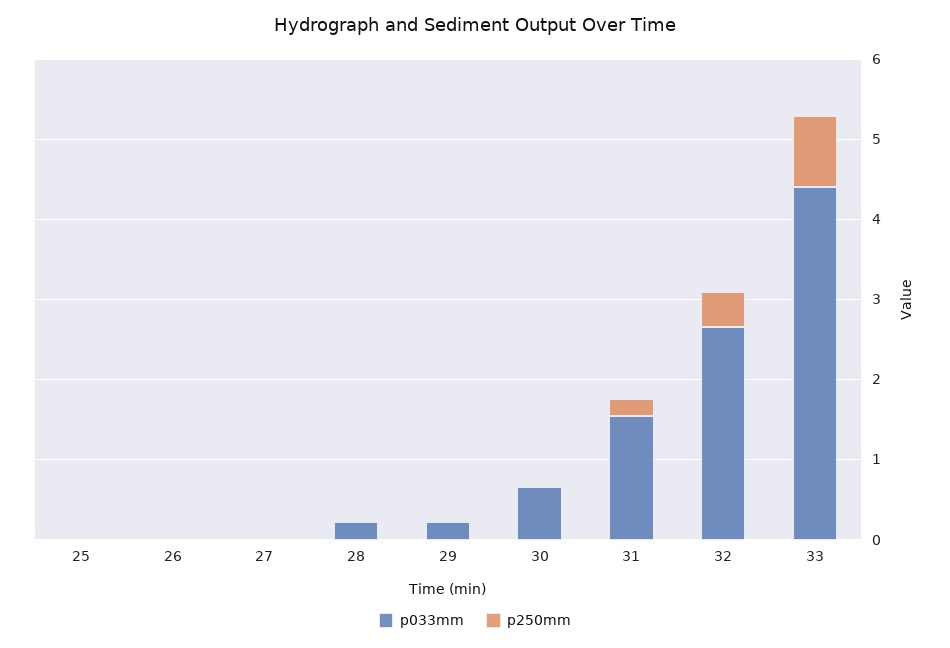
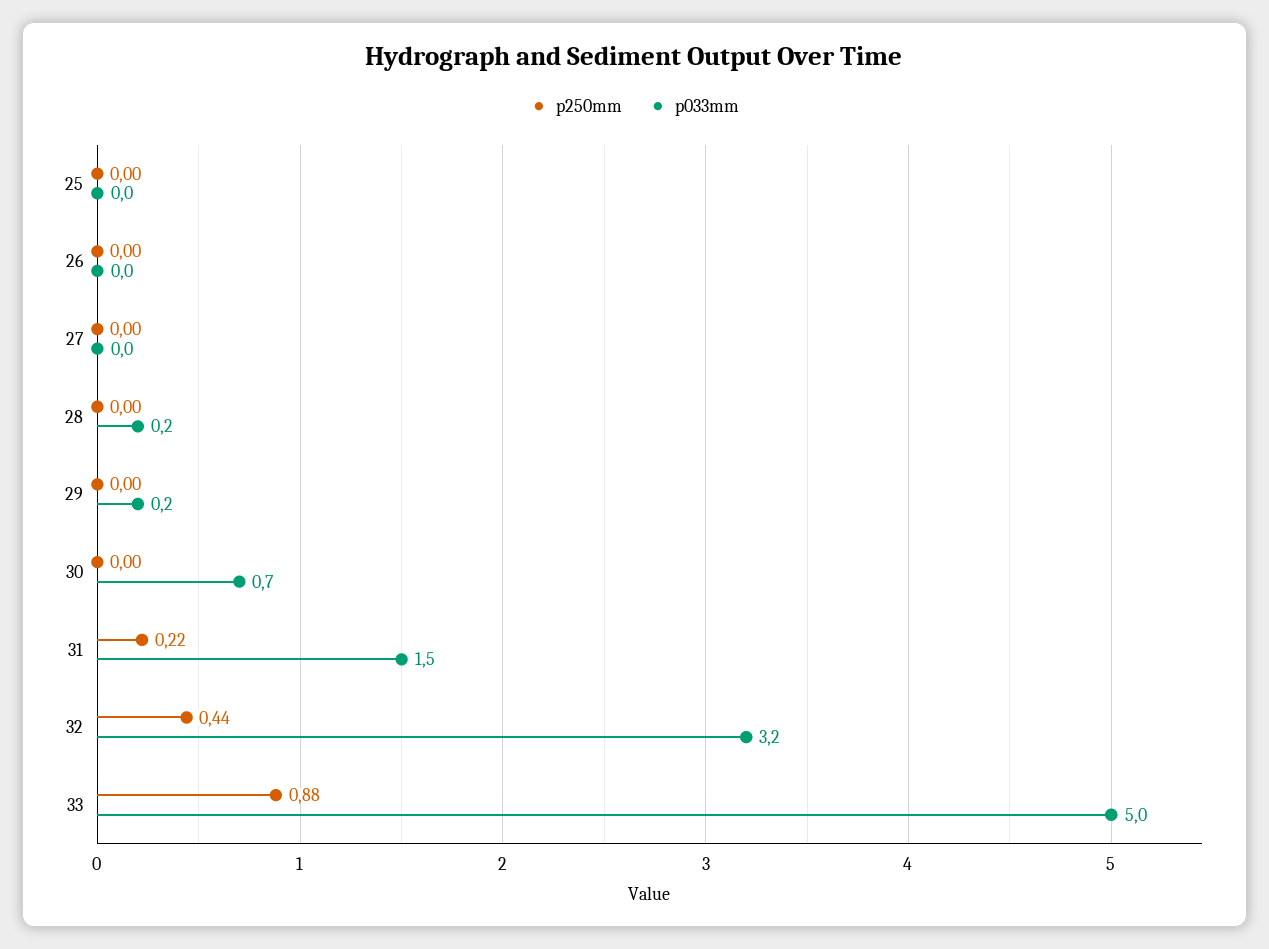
  {
    "p033mm": {
      "25": 0,
      "26": 0,
      "27": 0,
      "28": 0.2,
      "29": 0.2,
      "30": 0.7,
      "31": 1.5,
-     "32": 2.6,
+     "32": 3.2,
-     "33": 4.4
+     "33": 5
    },
    "p250mm": {
      "25": 0,
      "26": 0,
      "27": 0,
      "28": 0,
      "29": 0,
      "30": 0,
      "31": 0.22,
      "32": 0.44,
      "33": 0.88
    }
  }

